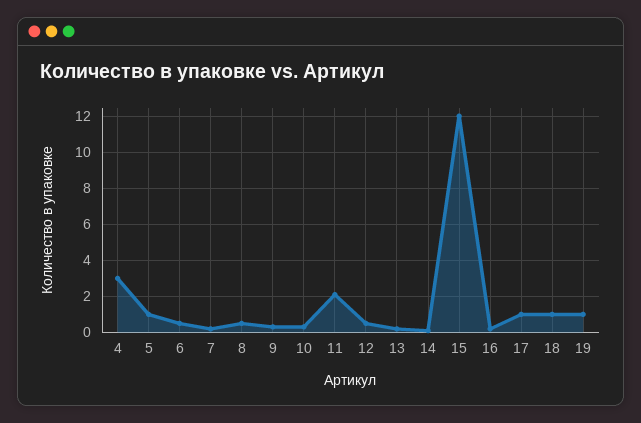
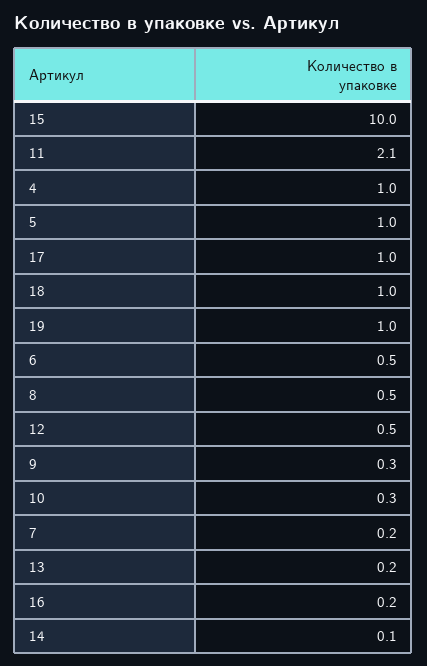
  {
-   "4": 3,
+   "4": 1,
    "5": 1,
    "6": 0.5,
    "7": 0.2,
    "8": 0.5,
    "9": 0.3,
    "10": 0.3,
    "11": 2.1,
    "12": 0.5,
    "13": 0.2,
    "14": 0.1,
-   "15": 12,
+   "15": 10,
    "16": 0.2,
    "17": 1,
    "18": 1,
    "19": 1
  }

